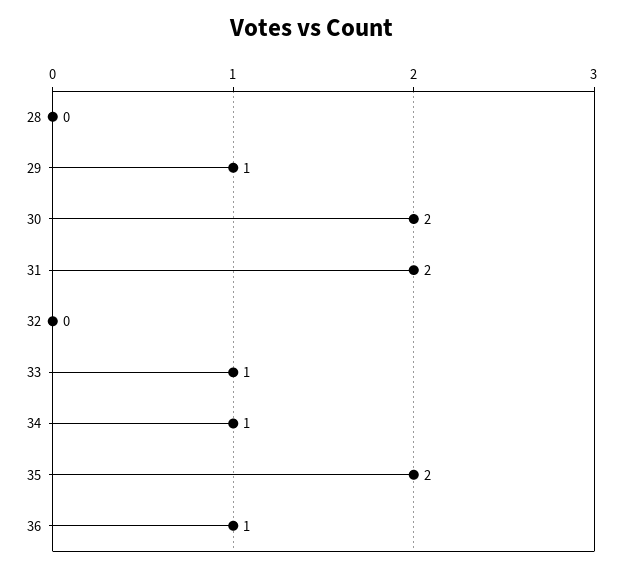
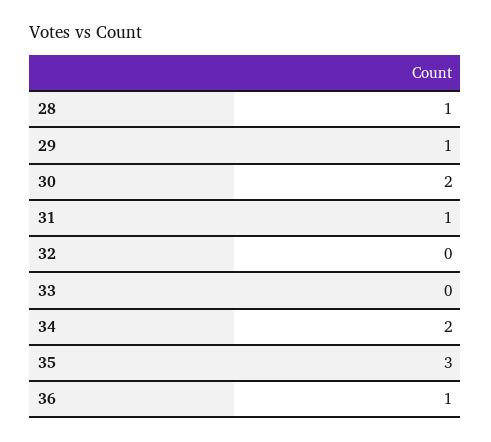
  {
-   "28": 0,
+   "28": 1,
    "29": 1,
    "30": 2,
-   "31": 2,
+   "31": 1,
    "32": 0,
-   "33": 1,
+   "33": 0,
-   "34": 1,
+   "34": 2,
-   "35": 2,
+   "35": 3,
    "36": 1
  }

